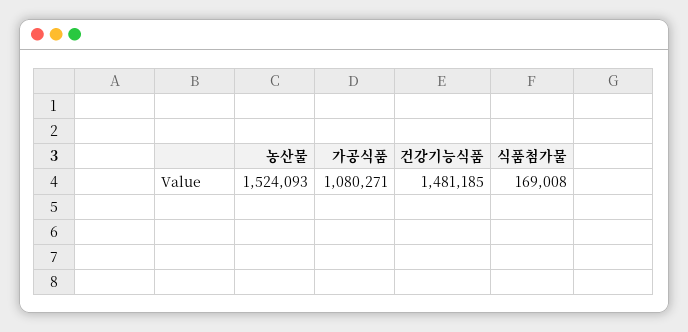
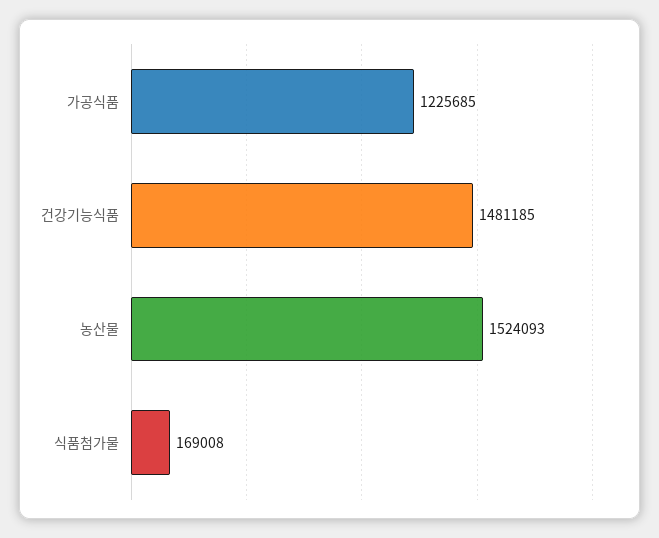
  {
    "농산물": 1524093,
-   "가공식품": 1080271,
+   "가공식품": 1225685,
    "건강기능식품": 1481185,
    "식품첨가물": 169008
  }

